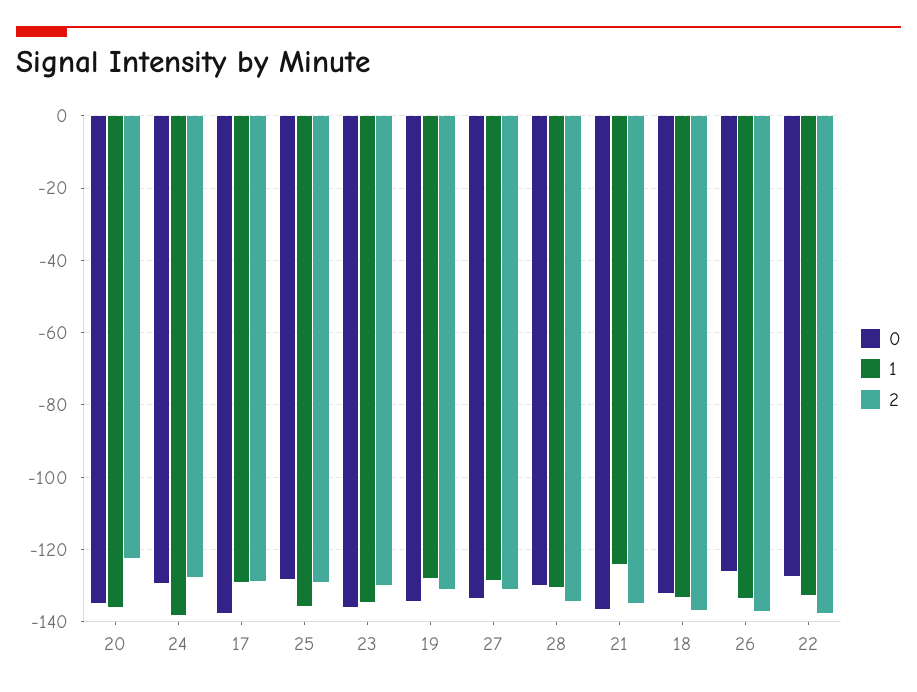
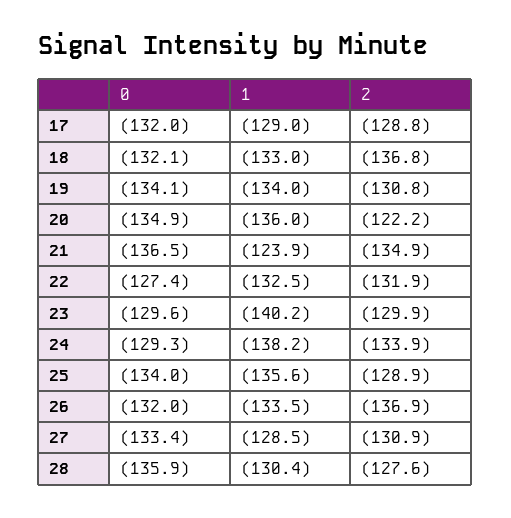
  {
    "0": {
      "20": -134.9,
      "24": -129.3,
-     "17": -138,
+     "17": -132,
-     "25": -128,
+     "25": -134,
-     "23": -136,
+     "23": -129.6,
      "19": -134.1,
      "27": -133.4,
-     "28": -130,
+     "28": -135.9,
      "21": -136.5,
      "18": -132.1,
-     "26": -126,
+     "26": -132,
      "22": -127.4
    },
    "1": {
      "20": -136,
      "24": -138.2,
      "17": -129,
      "25": -135.6,
-     "23": -134,
+     "23": -140.2,
-     "19": -128,
+     "19": -134,
      "27": -128.5,
      "28": -130.4,
      "21": -123.9,
      "18": -133,
      "26": -133.5,
      "22": -132.5
    },
    "2": {
      "20": -122.2,
-     "24": -128,
+     "24": -133.9,
      "17": -128.8,
      "25": -128.9,
      "23": -129.9,
      "19": -130.8,
      "27": -130.9,
-     "28": -134,
+     "28": -127.6,
      "21": -134.9,
      "18": -136.8,
      "26": -136.9,
-     "22": -138
+     "22": -131.9
    }
  }

